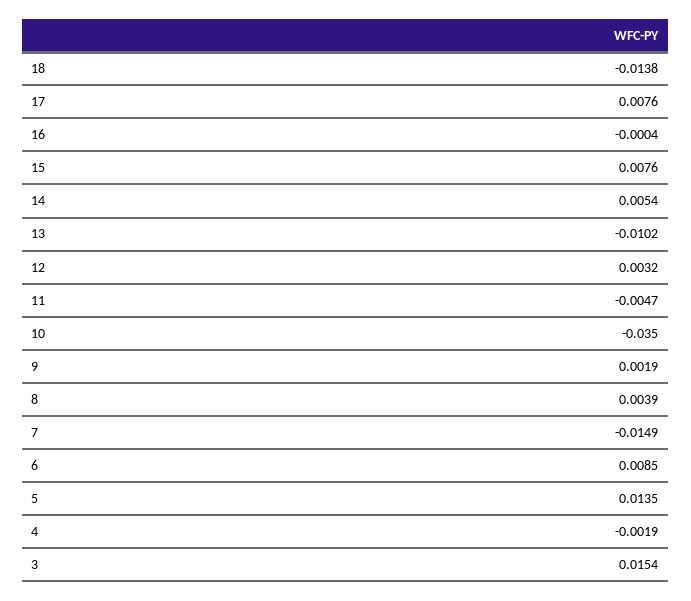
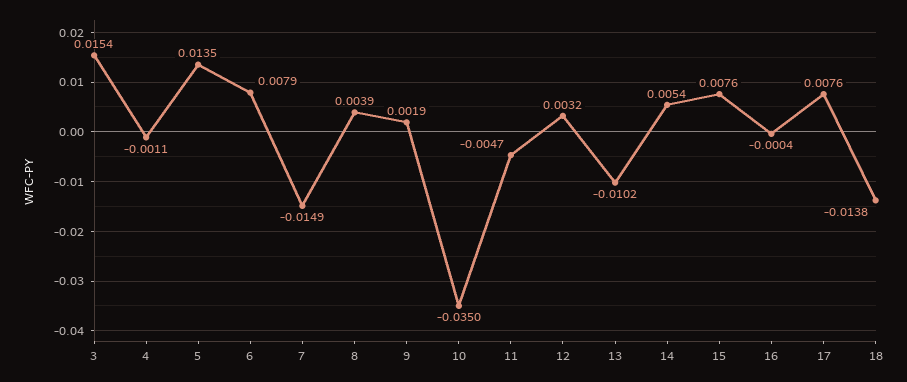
  {
    "18": -0.0138,
    "17": 0.0076,
    "16": -0.0004,
    "15": 0.0076,
    "14": 0.0054,
    "13": -0.0102,
    "12": 0.0032,
    "11": -0.0047,
    "10": -0.035,
    "9": 0.0019,
    "8": 0.0039,
    "7": -0.0149,
-   "6": 0.0085,
+   "6": 0.0079,
    "5": 0.0135,
-   "4": -0.0019,
+   "4": -0.0011,
    "3": 0.0154
  }

